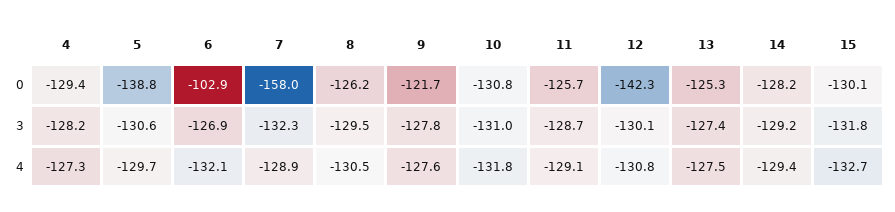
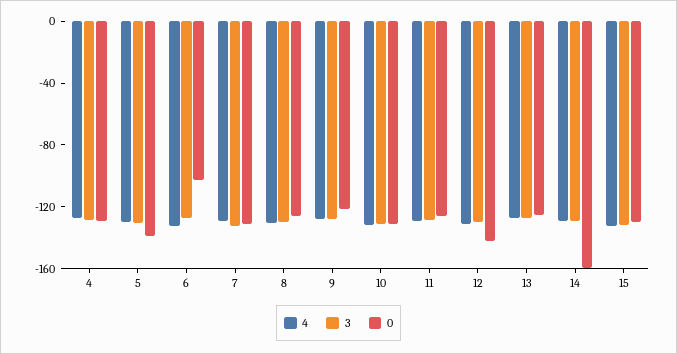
  {
    "0": {
      "4": -129.4,
      "5": -138.8,
      "6": -102.9,
-     "7": -158,
+     "7": -130,
      "8": -126.2,
      "9": -121.7,
      "10": -130.8,
      "11": -125.7,
      "12": -142.3,
      "13": -125.3,
-     "14": -128.2,
+     "14": -160,
      "15": -130.1
    },
    "3": {
      "4": -128.2,
      "5": -130.6,
      "6": -126.9,
      "7": -132.3,
      "8": -129.5,
      "9": -127.8,
      "10": -131,
      "11": -128.7,
      "12": -130.1,
      "13": -127.4,
      "14": -129.2,
      "15": -131.8
    },
    "4": {
      "4": -127.3,
      "5": -129.7,
      "6": -132.1,
      "7": -128.9,
      "8": -130.5,
      "9": -127.6,
      "10": -131.8,
      "11": -129.1,
      "12": -130.8,
      "13": -127.5,
      "14": -129.4,
      "15": -132.7
    }
  }

